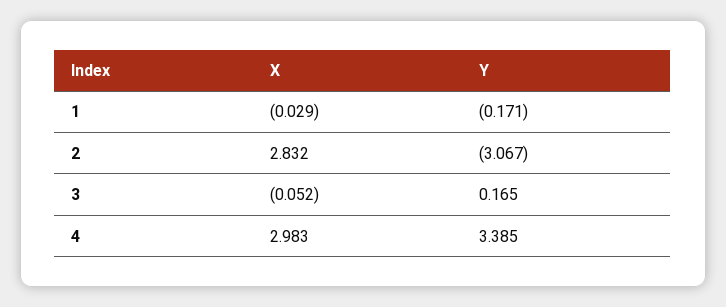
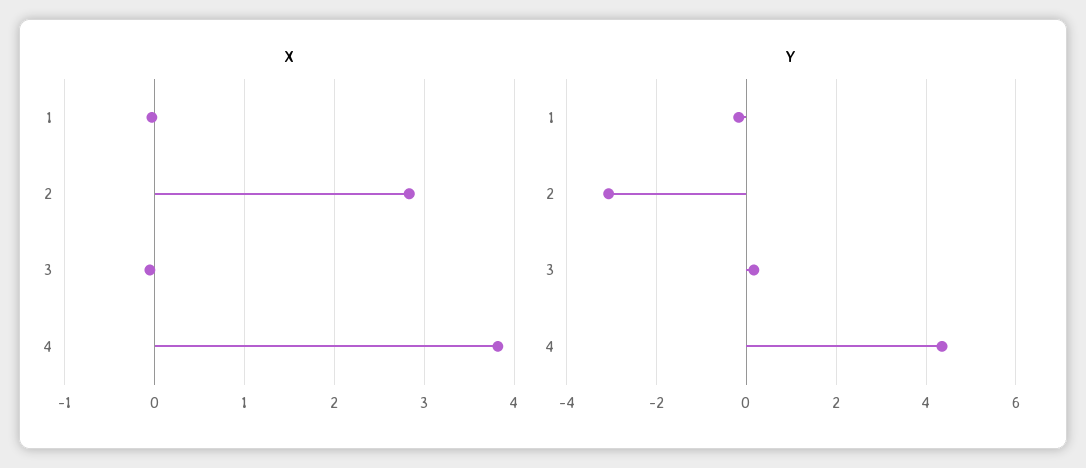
  {
    "X": {
      "1": -0.029,
      "2": 2.832,
      "3": -0.052,
-     "4": 2.983
+     "4": 3.8
    },
    "Y": {
      "1": -0.171,
      "2": -3.067,
      "3": 0.165,
-     "4": 3.385
+     "4": 4.4
    }
  }

